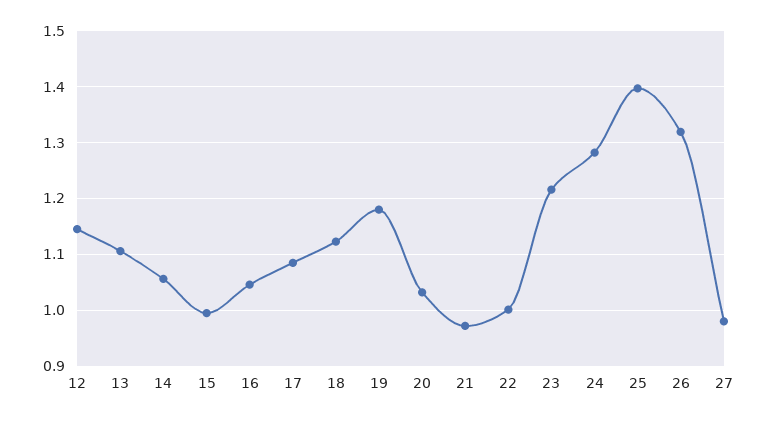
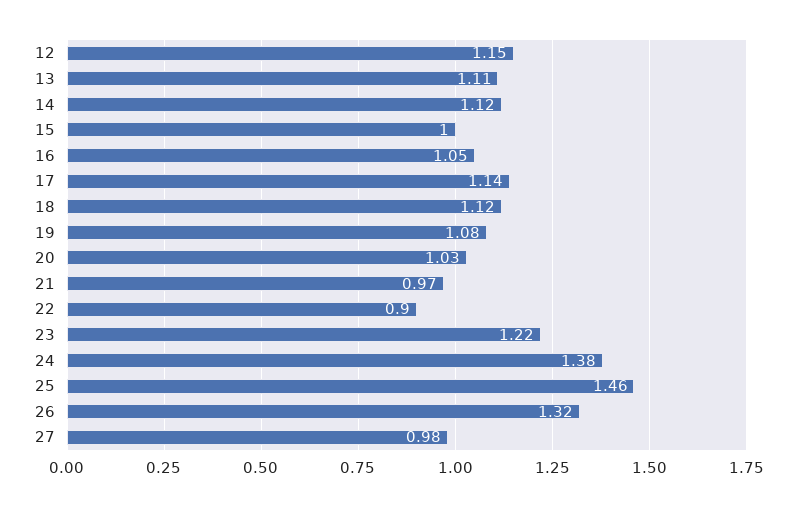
  {
    "12": 1.15,
    "13": 1.11,
-   "14": 1.06,
+   "14": 1.12,
    "15": 1,
    "16": 1.05,
-   "17": 1.08,
+   "17": 1.14,
    "18": 1.12,
-   "19": 1.18,
+   "19": 1.08,
    "20": 1.03,
    "21": 0.97,
-   "22": 1,
+   "22": 0.9,
    "23": 1.22,
-   "24": 1.28,
+   "24": 1.38,
-   "25": 1.4,
+   "25": 1.46,
    "26": 1.32,
    "27": 0.98
  }

